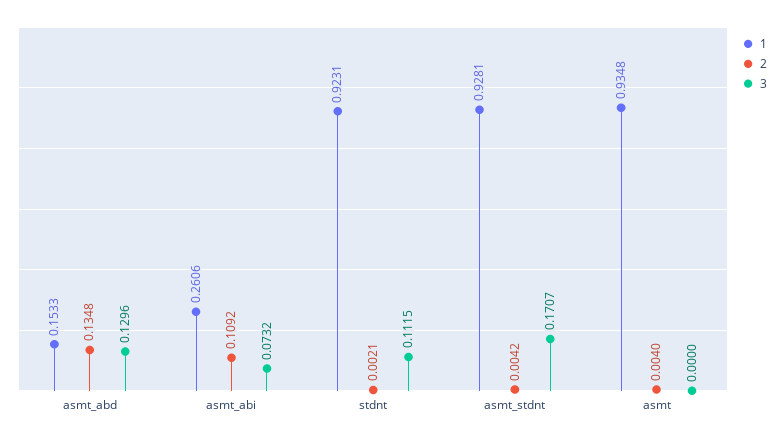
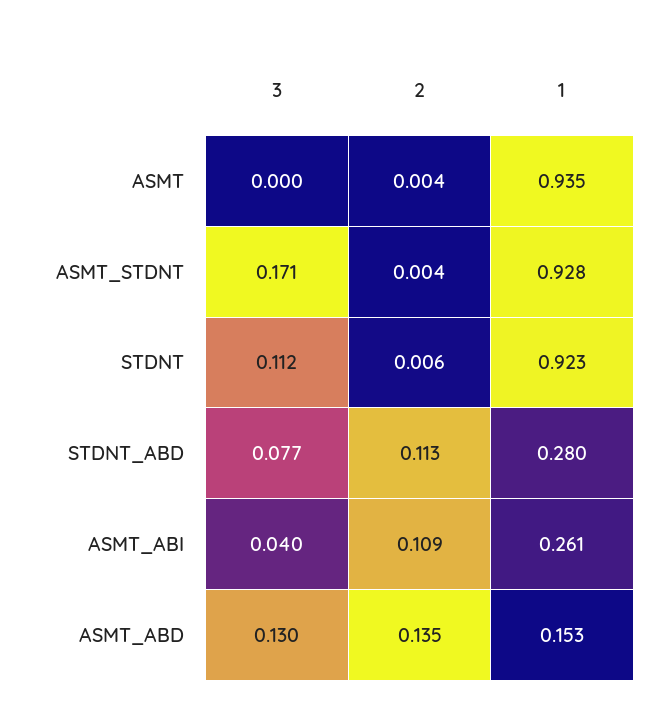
  {
    "1": {
      "asmt_abd": 0.1533,
      "asmt_abi": 0.2606,
      "stdnt": 0.9231,
      "asmt_stdnt": 0.9281,
-     "asmt": 0.9348
+     "asmt": 0.9348,
+     "STDNT_ABD": 0.28
    },
    "2": {
      "asmt_abd": 0.1348,
      "asmt_abi": 0.1092,
-     "stdnt": 0.0021,
+     "stdnt": 0.006,
      "asmt_stdnt": 0.0042,
-     "asmt": 0.004
+     "asmt": 0.004,
+     "STDNT_ABD": 0.113
    },
    "3": {
      "asmt_abd": 0.1296,
-     "asmt_abi": 0.0732,
+     "asmt_abi": 0.04,
      "stdnt": 0.1115,
      "asmt_stdnt": 0.1707,
-     "asmt": 0
+     "asmt": 0,
+     "STDNT_ABD": 0.077
    }
  }

